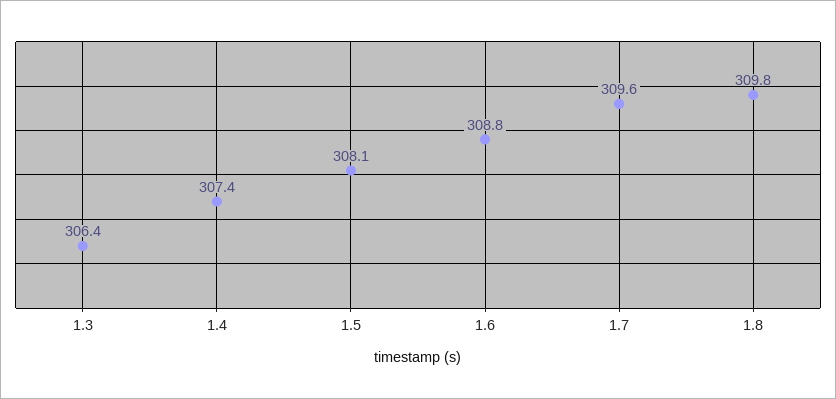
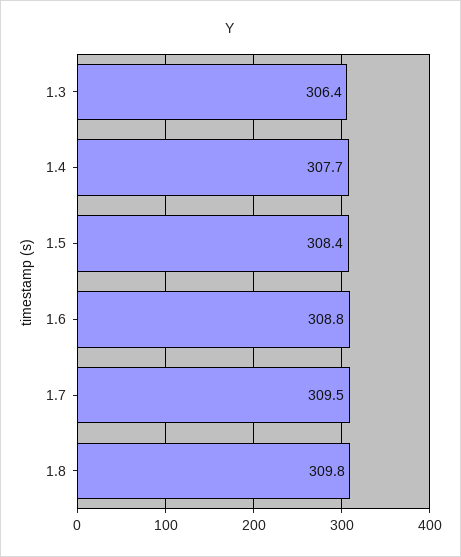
  {
    "1.3": 306.4,
-   "1.4": 307.4,
+   "1.4": 307.7,
-   "1.5": 308.1,
+   "1.5": 308.4,
    "1.6": 308.8,
-   "1.7": 309.6,
+   "1.7": 309.5,
    "1.8": 309.8
  }

